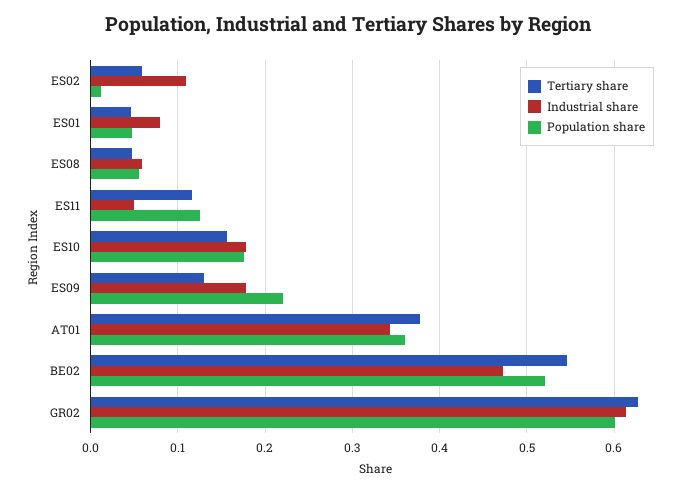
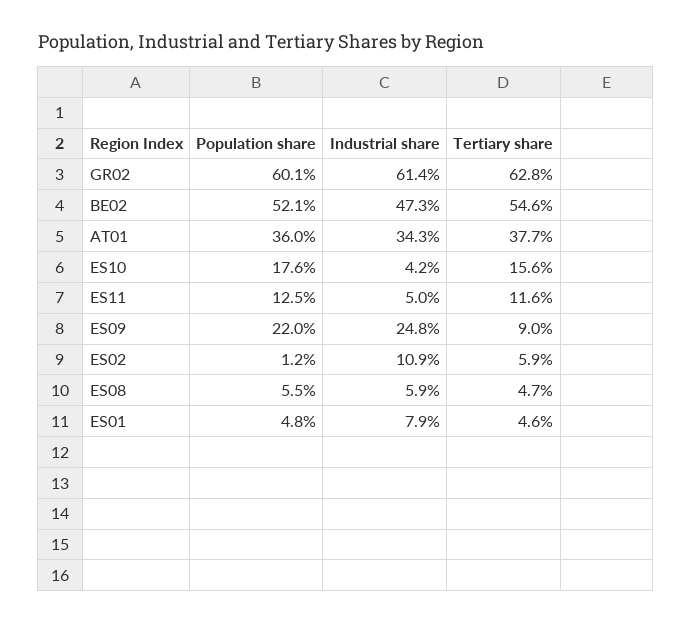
  {
    "Tertiary share": {
      "ES02": 0.059,
      "ES01": 0.046,
      "ES08": 0.047,
      "ES11": 0.116,
      "ES10": 0.156,
-     "ES09": 0.13,
+     "ES09": 0.09,
      "AT01": 0.377,
      "BE02": 0.546,
      "GR02": 0.628
    },
    "Industrial share": {
      "ES02": 0.109,
      "ES01": 0.079,
      "ES08": 0.059,
      "ES11": 0.05,
-     "ES10": 0.18,
+     "ES10": 0.042,
-     "ES09": 0.18,
+     "ES09": 0.248,
      "AT01": 0.343,
      "BE02": 0.473,
      "GR02": 0.614
    },
    "Population share": {
      "ES02": 0.012,
      "ES01": 0.048,
      "ES08": 0.055,
      "ES11": 0.125,
      "ES10": 0.176,
      "ES09": 0.22,
      "AT01": 0.36,
      "BE02": 0.521,
      "GR02": 0.601
    }
  }

